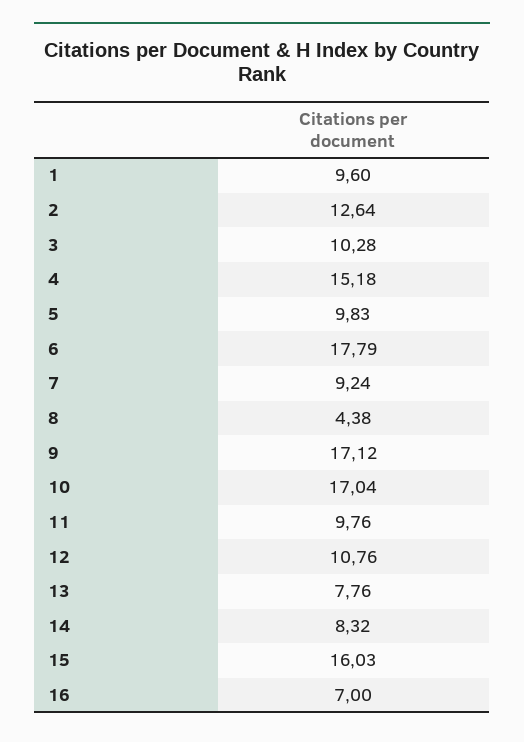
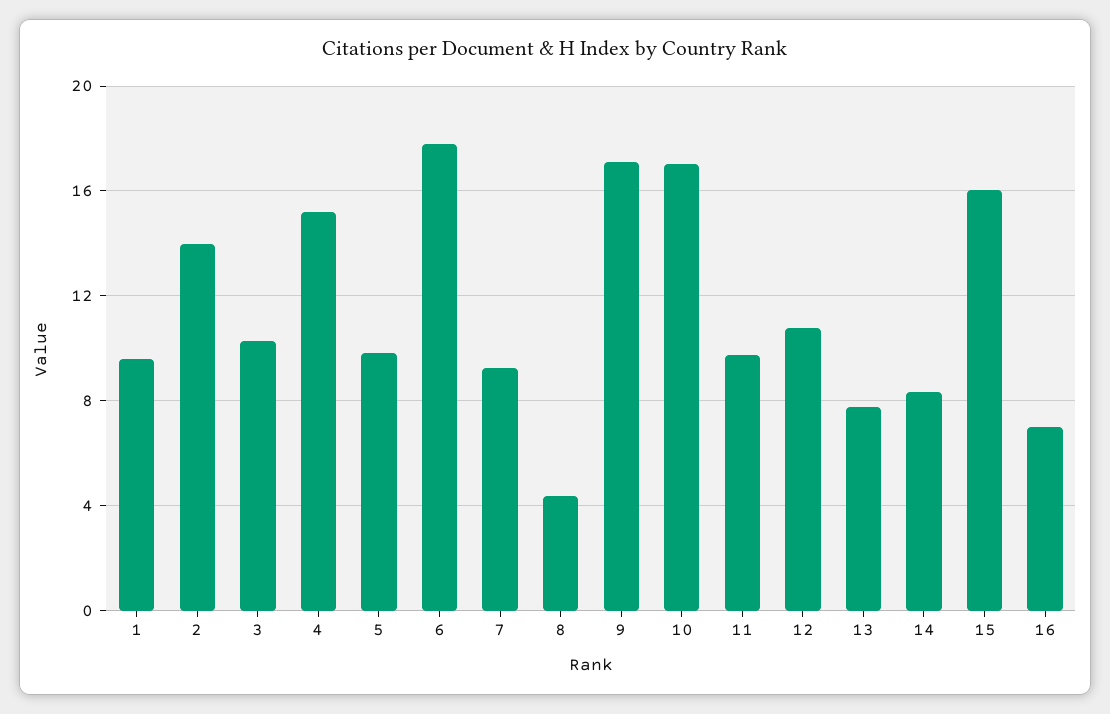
  {
    "1": 9.6,
-   "2": 12.64,
+   "2": 14,
    "3": 10.28,
    "4": 15.18,
    "5": 9.83,
    "6": 17.79,
    "7": 9.24,
    "8": 4.38,
    "9": 17.12,
    "10": 17.04,
    "11": 9.76,
    "12": 10.76,
    "13": 7.76,
    "14": 8.32,
    "15": 16.03,
    "16": 7
  }

